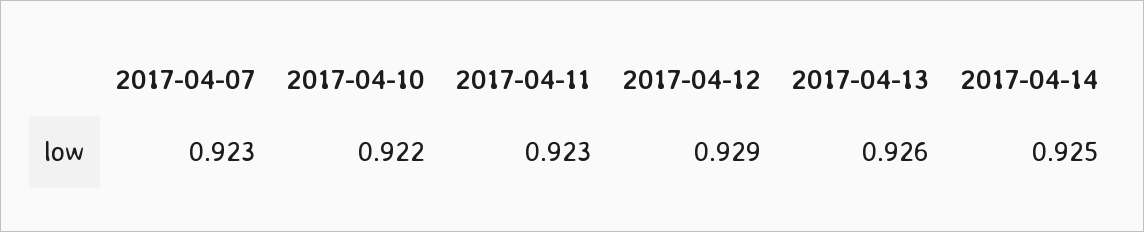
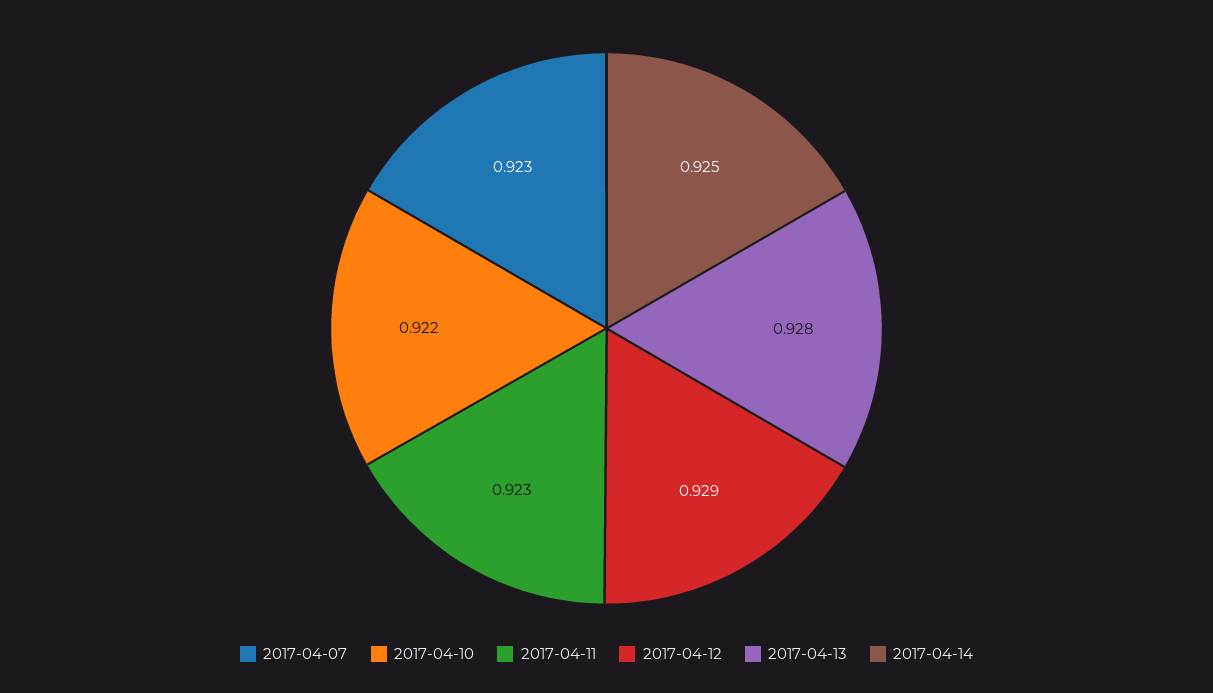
  {
    "2017-04-07": 0.923,
    "2017-04-10": 0.922,
    "2017-04-11": 0.923,
    "2017-04-12": 0.929,
-   "2017-04-13": 0.926,
+   "2017-04-13": 0.928,
    "2017-04-14": 0.925
  }

